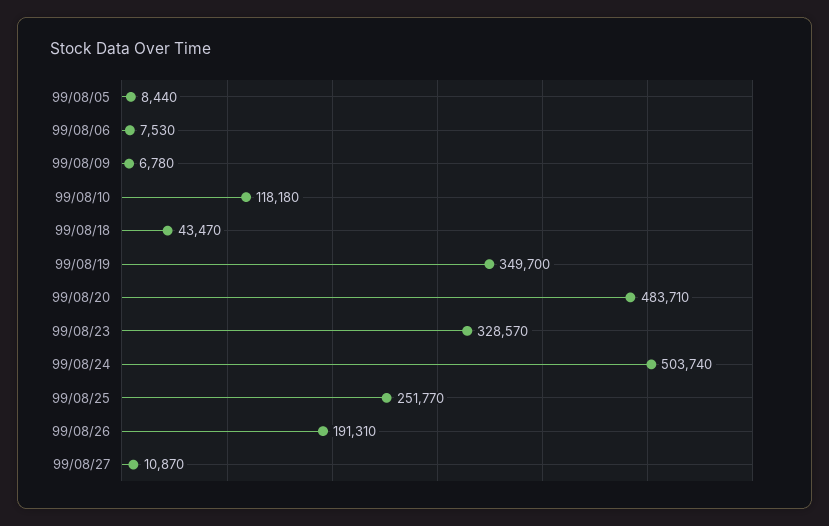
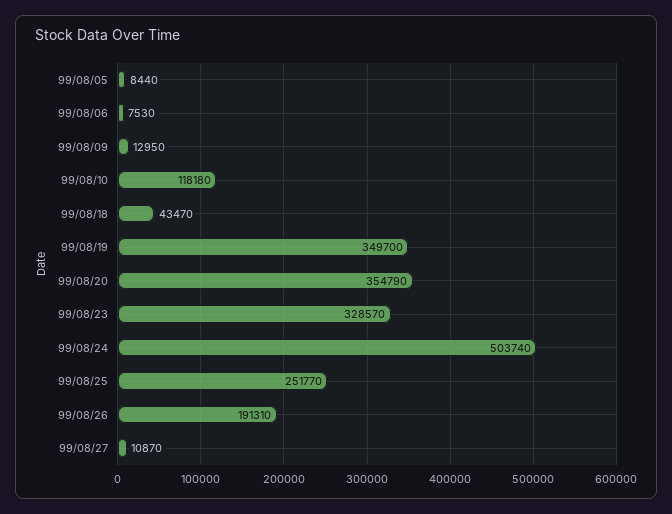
  {
    "99/08/05": 8440,
    "99/08/06": 7530,
-   "99/08/09": 6780,
+   "99/08/09": 12950,
    "99/08/10": 118180,
    "99/08/18": 43470,
    "99/08/19": 349700,
-   "99/08/20": 483710,
+   "99/08/20": 354790,
    "99/08/23": 328570,
    "99/08/24": 503740,
    "99/08/25": 251770,
    "99/08/26": 191310,
    "99/08/27": 10870
  }

